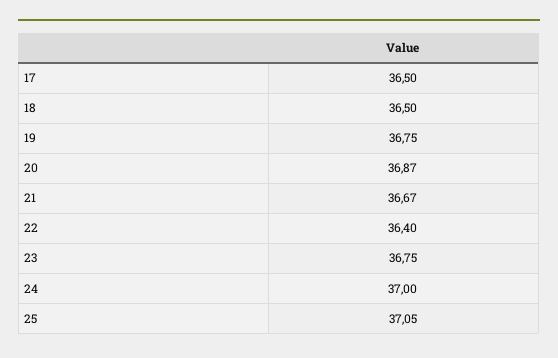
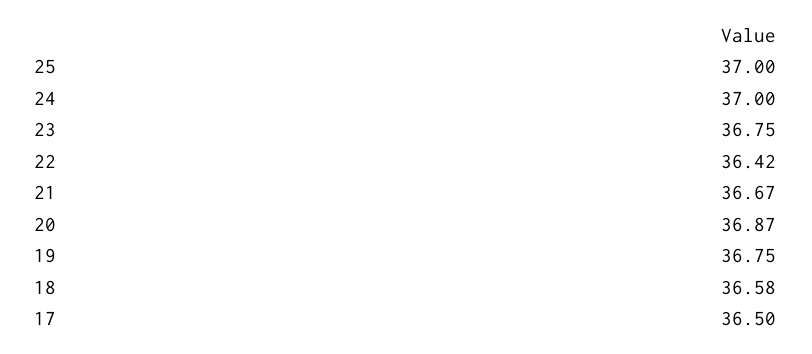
  {
    "17": 36.5,
-   "18": 36.5,
+   "18": 36.58,
    "19": 36.75,
    "20": 36.87,
    "21": 36.67,
-   "22": 36.4,
+   "22": 36.42,
    "23": 36.75,
    "24": 37,
-   "25": 37.05
+   "25": 37
  }

